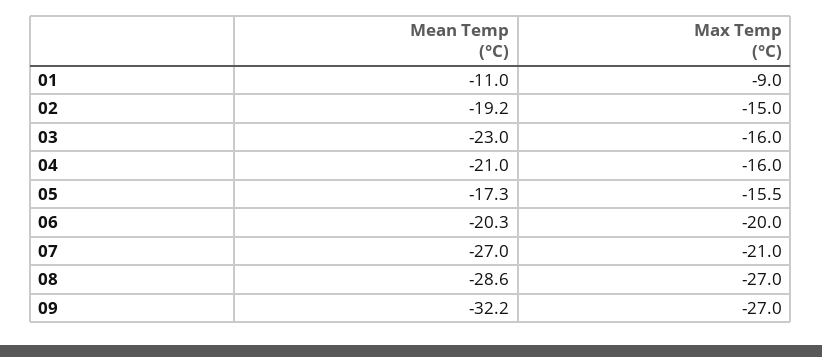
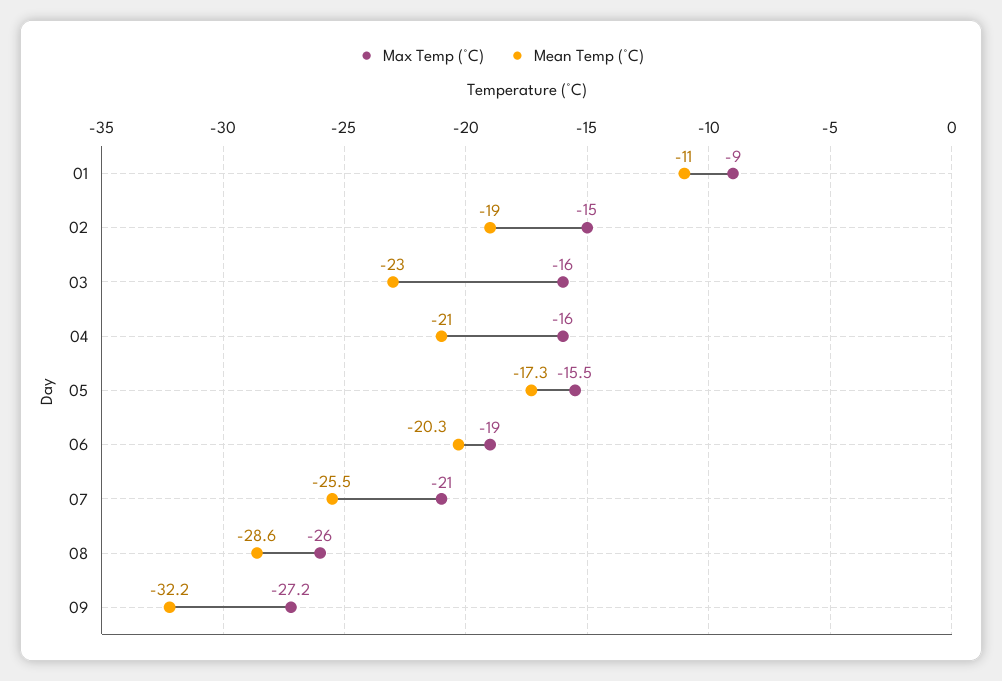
  {
    "Mean Temp (°C)": {
      "01": -11,
-     "02": -19.2,
+     "02": -19,
      "03": -23,
      "04": -21,
      "05": -17.3,
      "06": -20.3,
-     "07": -27,
+     "07": -25.5,
      "08": -28.6,
      "09": -32.2
    },
    "Max Temp (°C)": {
      "01": -9,
      "02": -15,
      "03": -16,
      "04": -16,
      "05": -15.5,
-     "06": -20,
+     "06": -19,
      "07": -21,
-     "08": -27,
+     "08": -26,
-     "09": -27
+     "09": -27.2
    }
  }

